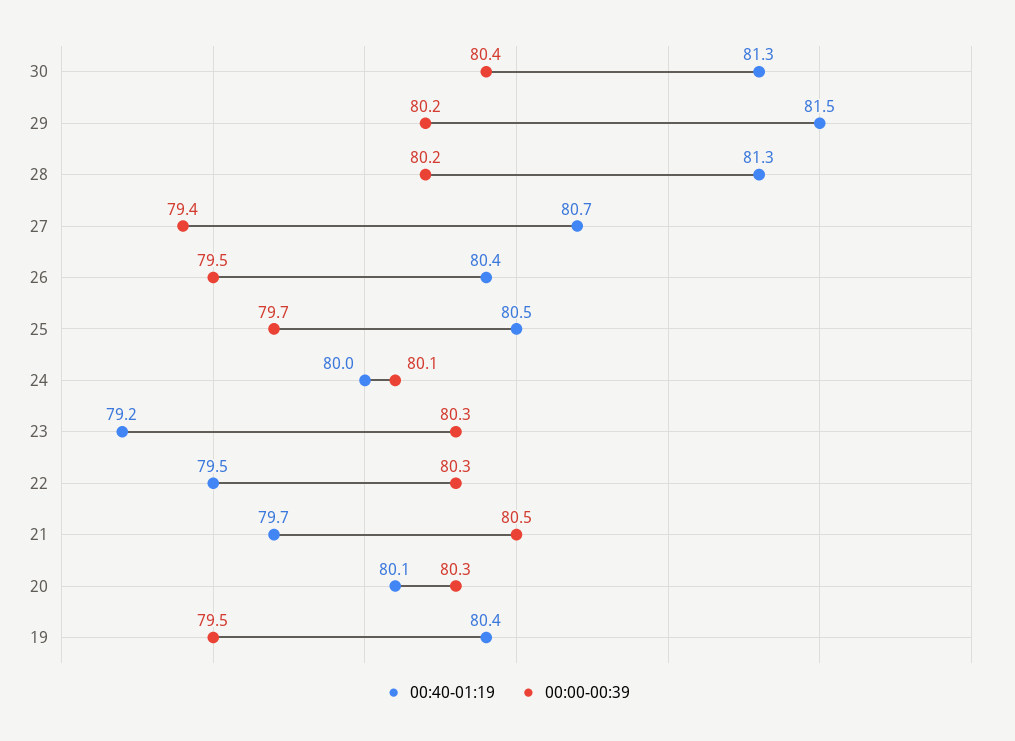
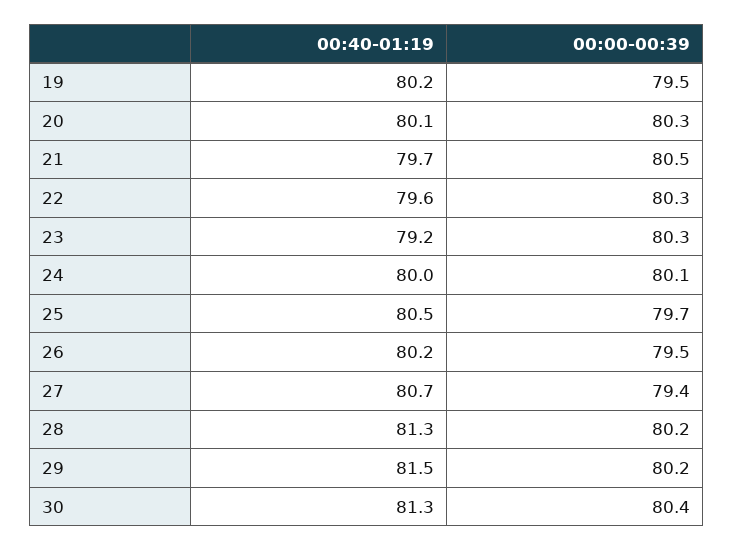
  {
    "00:40-01:19": {
      "30": 81.3,
      "29": 81.5,
      "28": 81.3,
      "27": 80.7,
-     "26": 80.4,
+     "26": 80.2,
      "25": 80.5,
      "24": 80,
      "23": 79.2,
-     "22": 79.5,
+     "22": 79.6,
      "21": 79.7,
      "20": 80.1,
-     "19": 80.4
+     "19": 80.2
    },
    "00:00-00:39": {
      "30": 80.4,
      "29": 80.2,
      "28": 80.2,
      "27": 79.4,
      "26": 79.5,
      "25": 79.7,
      "24": 80.1,
      "23": 80.3,
      "22": 80.3,
      "21": 80.5,
      "20": 80.3,
      "19": 79.5
    }
  }

